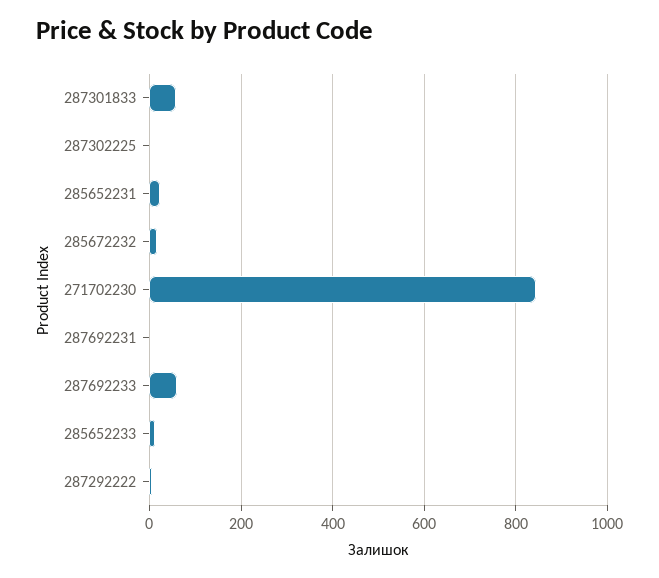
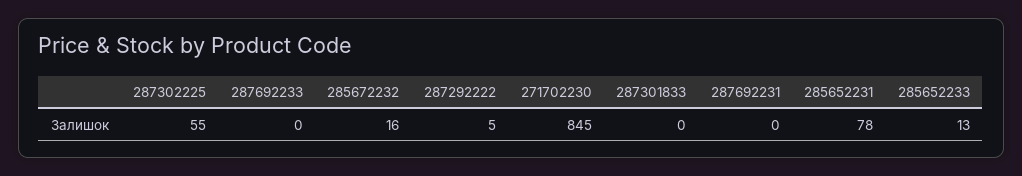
  {
-   "287301833": 60,
+   "287301833": 0,
-   "287302225": 0,
+   "287302225": 55,
-   "285652231": 20,
+   "285652231": 78,
    "285672232": 16,
    "271702230": 845,
    "287692231": 0,
-   "287692233": 60,
+   "287692233": 0,
    "285652233": 13,
    "287292222": 5
  }

